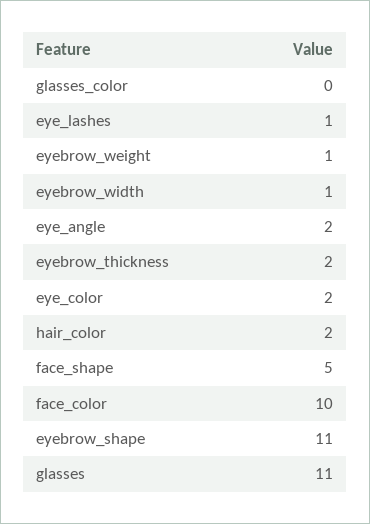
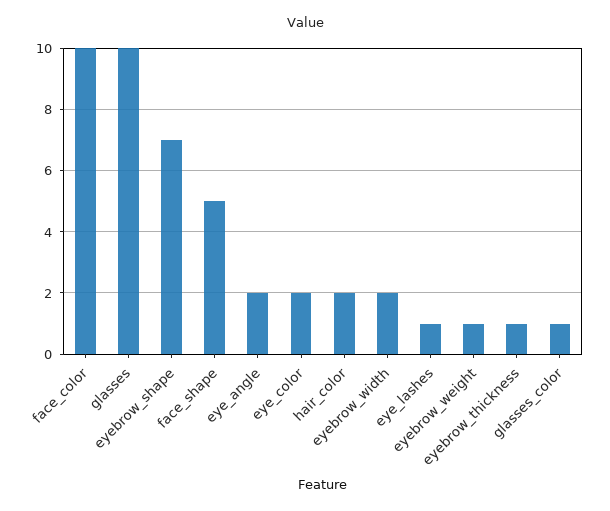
  {
-   "glasses_color": 0,
+   "glasses_color": 1,
    "eye_lashes": 1,
    "eyebrow_weight": 1,
-   "eyebrow_width": 1,
+   "eyebrow_width": 2,
    "eye_angle": 2,
-   "eyebrow_thickness": 2,
+   "eyebrow_thickness": 1,
    "eye_color": 2,
    "hair_color": 2,
    "face_shape": 5,
    "face_color": 10,
-   "eyebrow_shape": 11,
+   "eyebrow_shape": 7,
-   "glasses": 11
+   "glasses": 10
  }

